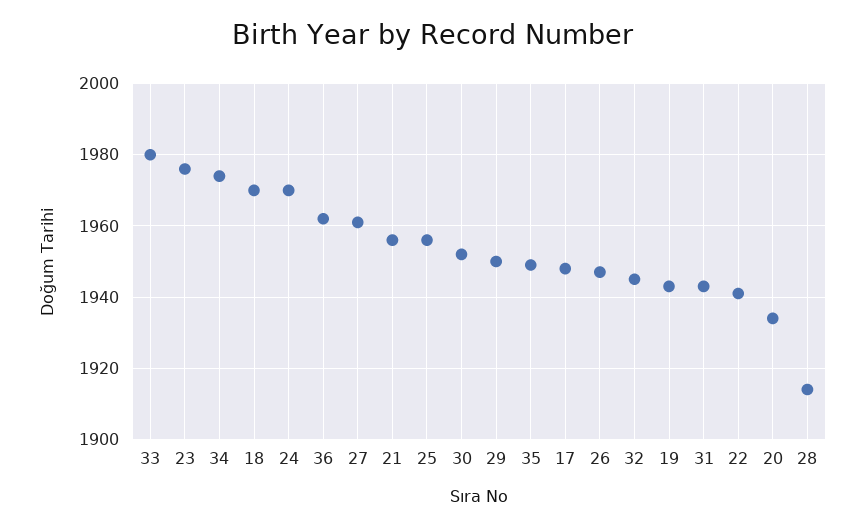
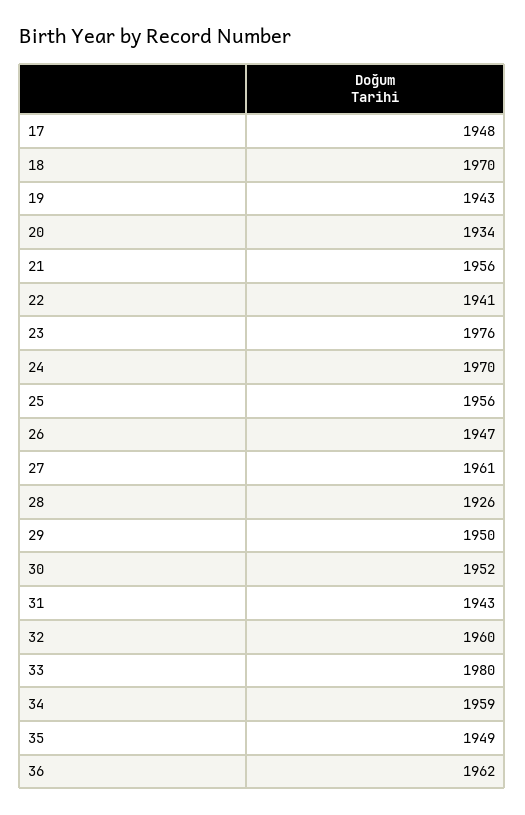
  {
    "33": 1980,
    "23": 1976,
-   "34": 1975,
+   "34": 1959,
    "18": 1970,
    "24": 1970,
    "36": 1962,
    "27": 1961,
    "21": 1956,
    "25": 1956,
    "30": 1952,
    "29": 1950,
    "35": 1949,
    "17": 1948,
    "26": 1947,
-   "32": 1945,
+   "32": 1960,
    "19": 1943,
    "31": 1943,
    "22": 1941,
    "20": 1934,
-   "28": 1915
+   "28": 1926
  }

